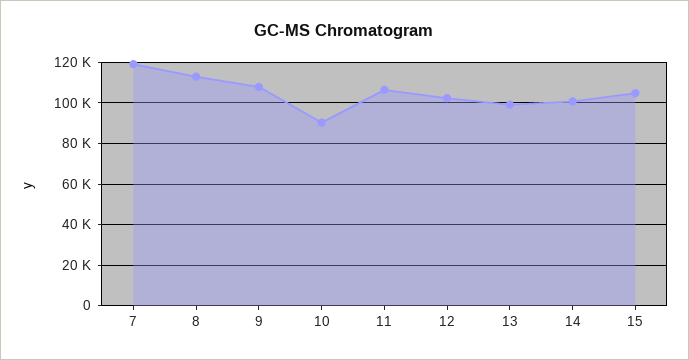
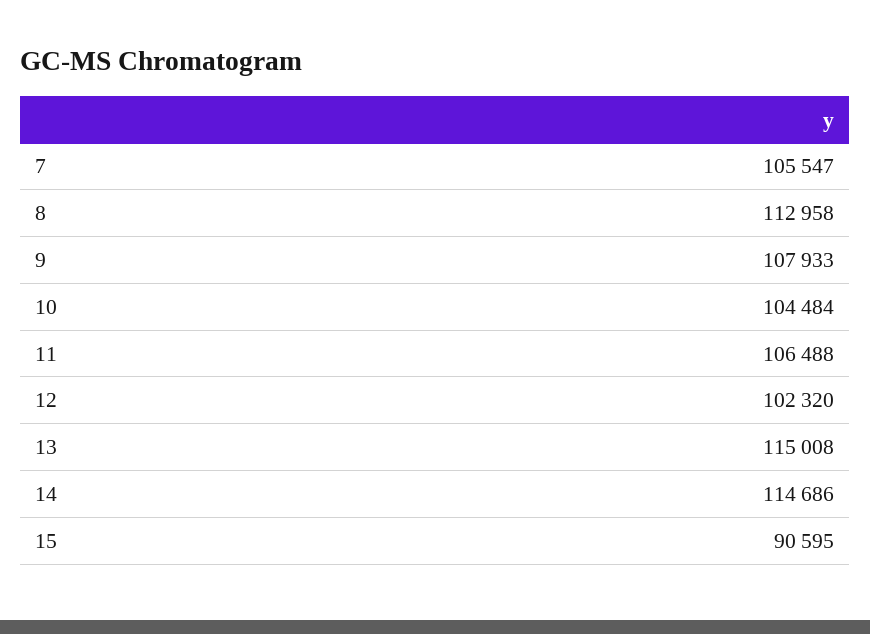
  {
-   "7": 120000,
+   "7": 105547,
    "8": 112958,
    "9": 107933,
-   "10": 90000,
+   "10": 104484,
    "11": 106488,
    "12": 102320,
-   "13": 100000,
+   "13": 115008,
-   "14": 100000,
+   "14": 114686,
-   "15": 105000
+   "15": 90595
  }

